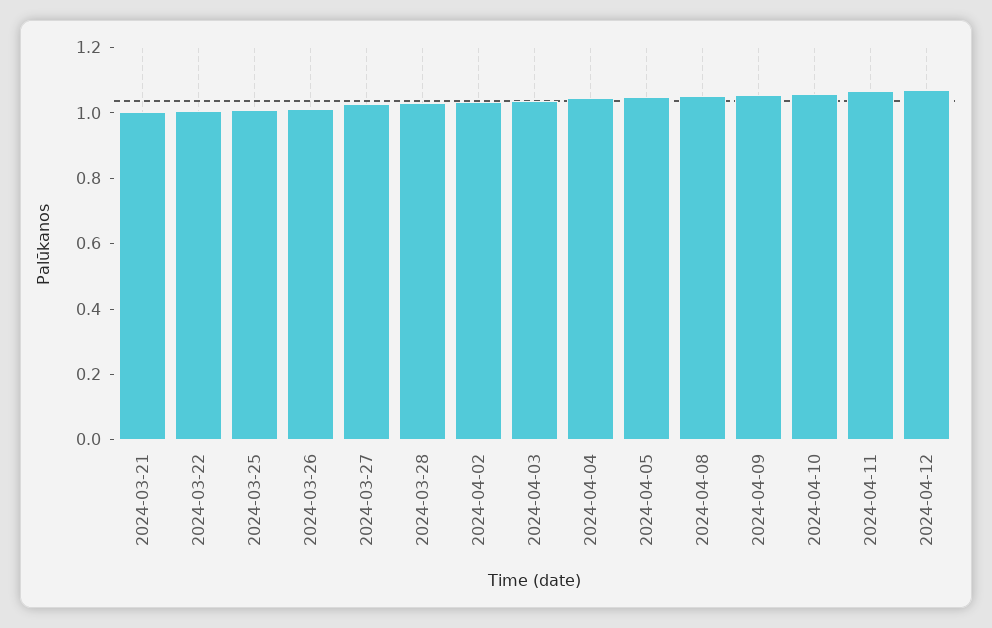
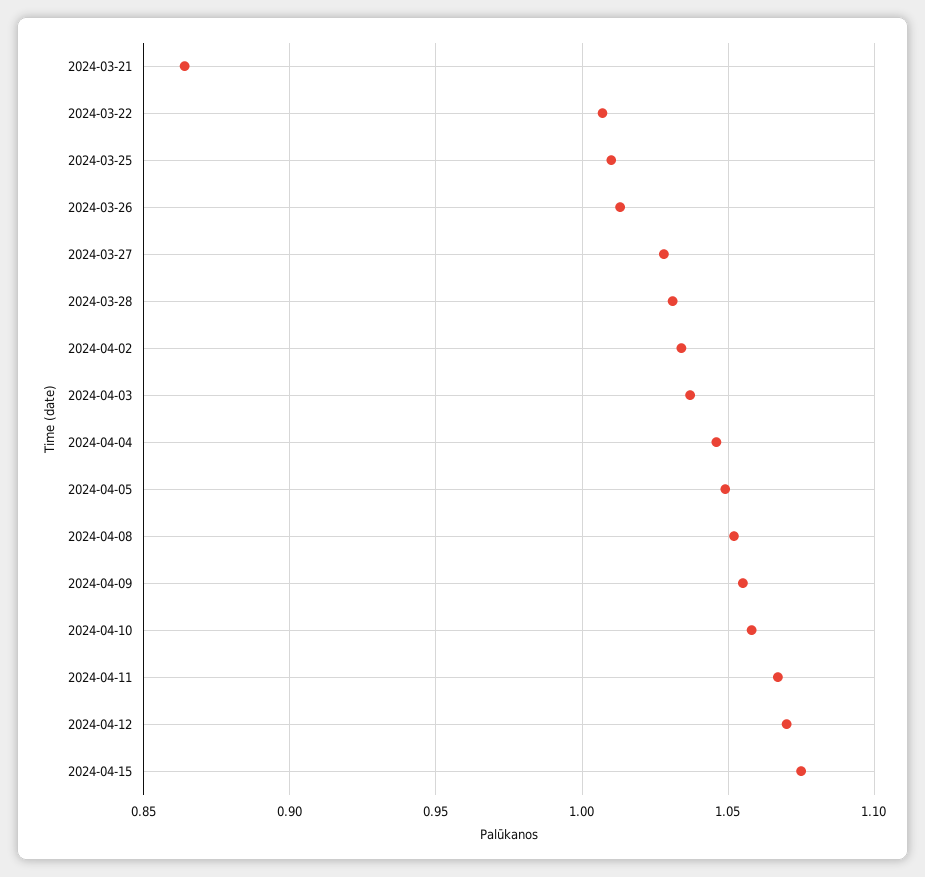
  {
-   "2024-03-21": 1,
+   "2024-03-21": 0.865,
    "2024-03-22": 1.005,
    "2024-03-25": 1.01,
    "2024-03-26": 1.015,
    "2024-03-27": 1.03,
    "2024-03-28": 1.03,
    "2024-04-02": 1.035,
    "2024-04-03": 1.035,
    "2024-04-04": 1.045,
    "2024-04-05": 1.05,
    "2024-04-08": 1.05,
    "2024-04-09": 1.055,
    "2024-04-10": 1.06,
    "2024-04-11": 1.065,
-   "2024-04-12": 1.07
+   "2024-04-12": 1.07,
+   "2024-04-15": 1.075
  }

